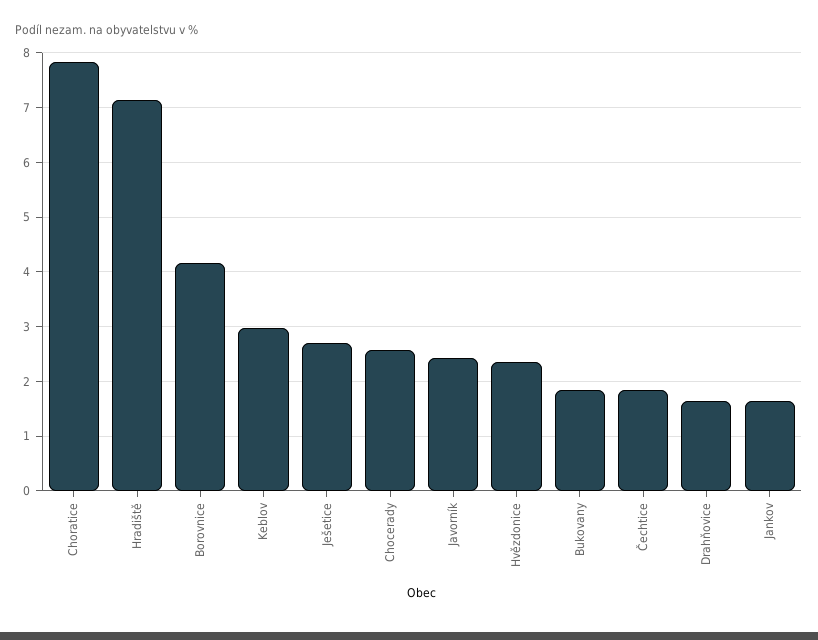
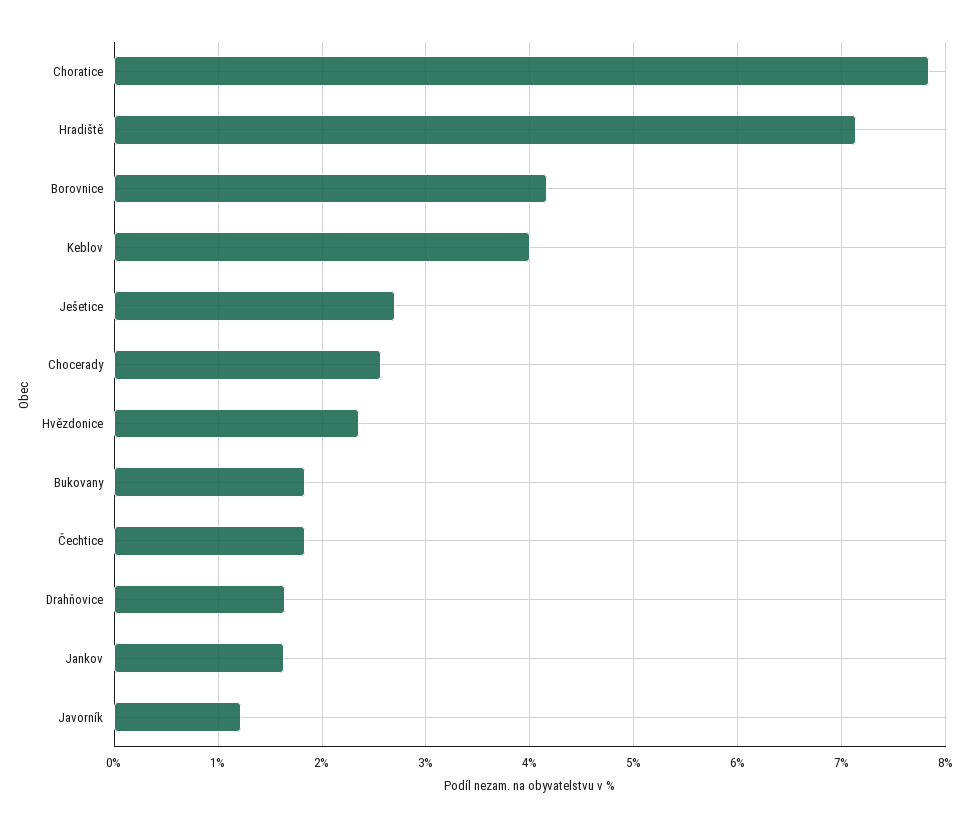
  {
    "Choratice": 7.8,
    "Hradiště": 7.1,
    "Borovnice": 4.2,
-   "Keblov": 3,
+   "Keblov": 4,
    "Ješetice": 2.7,
    "Chocerady": 2.6,
-   "Javorník": 2.4,
+   "Javorník": 1.2,
    "Hvězdonice": 2.4,
    "Bukovany": 1.8,
    "Čechtice": 1.8,
    "Drahňovice": 1.6,
    "Jankov": 1.6
  }

